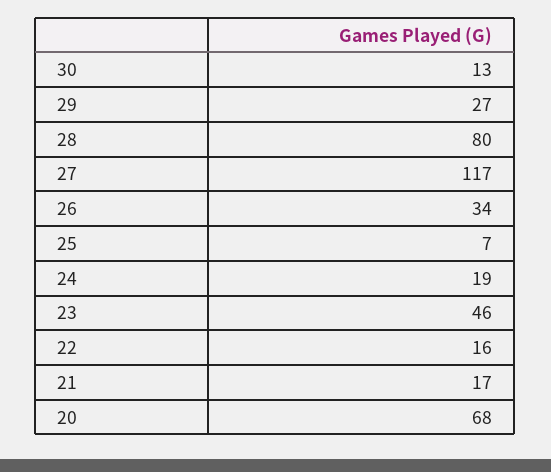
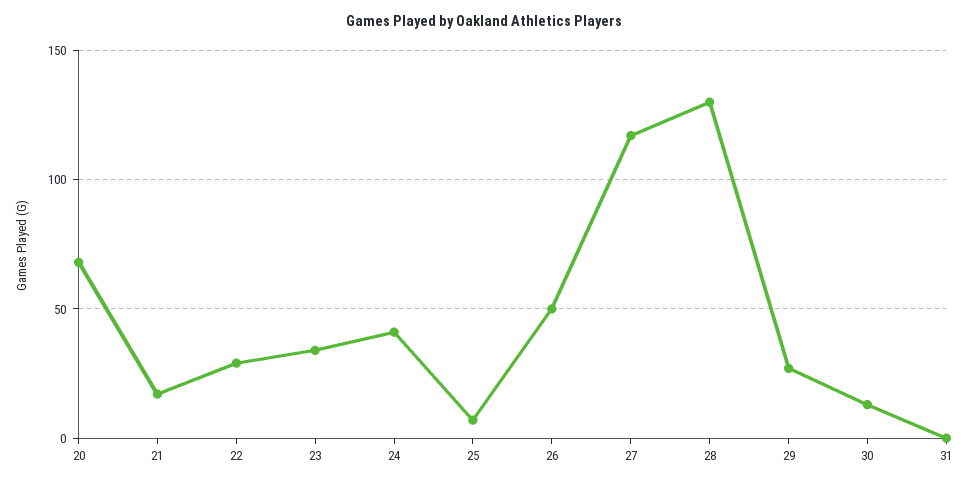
  {
    "30": 13,
    "29": 27,
-   "28": 80,
+   "28": 130,
    "27": 117,
-   "26": 34,
+   "26": 50,
    "25": 7,
-   "24": 19,
+   "24": 40,
-   "23": 46,
+   "23": 35,
-   "22": 16,
+   "22": 30,
    "21": 17,
-   "20": 68
+   "20": 68,
+   "31": 0
  }

